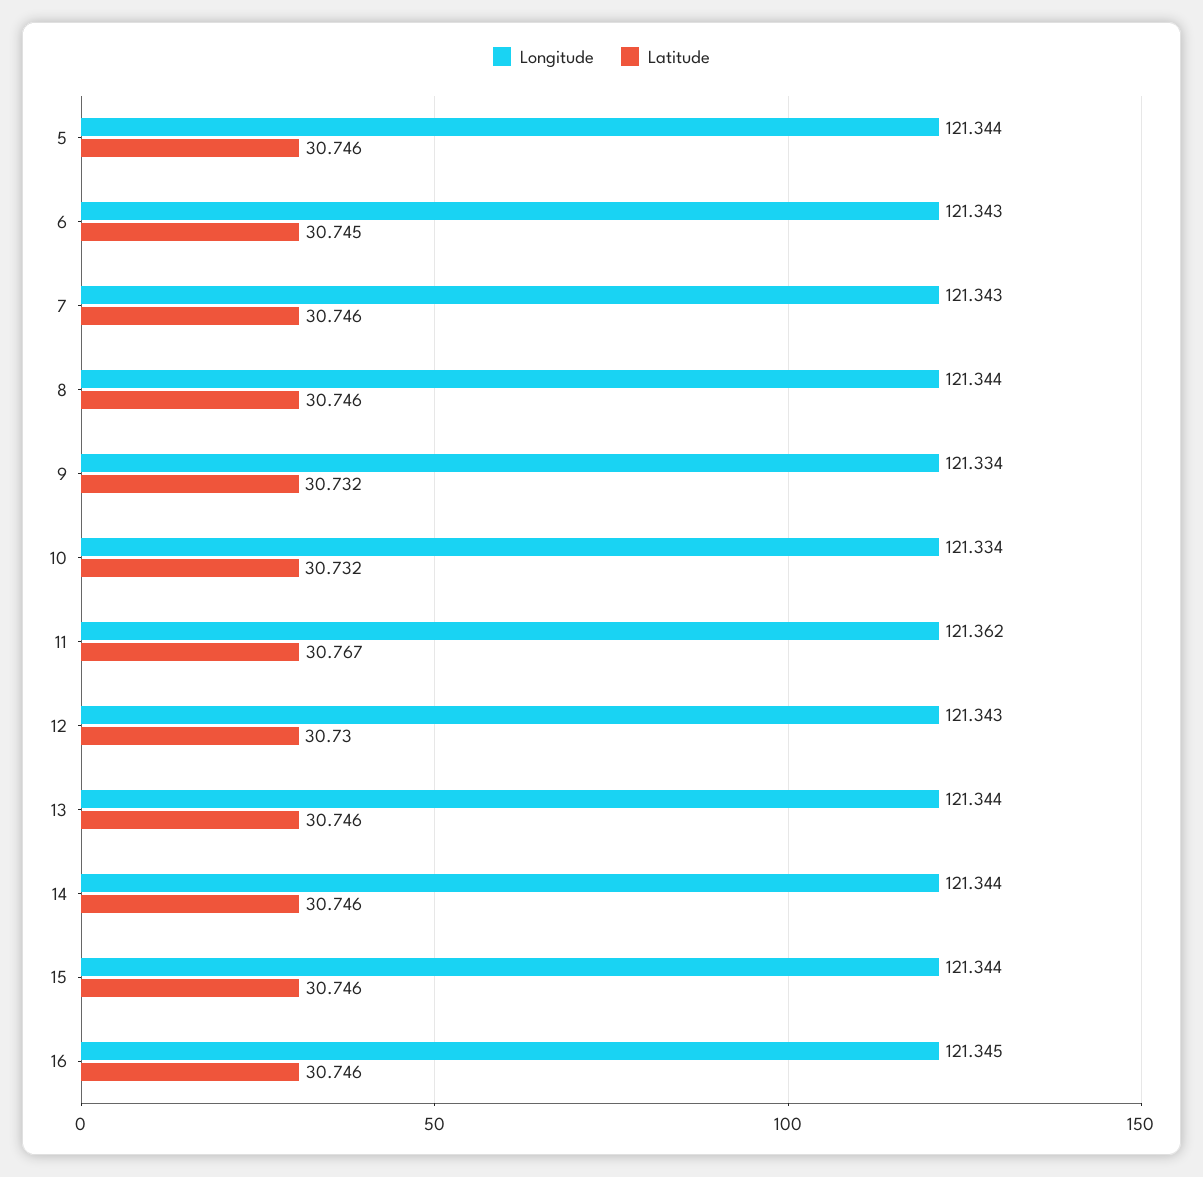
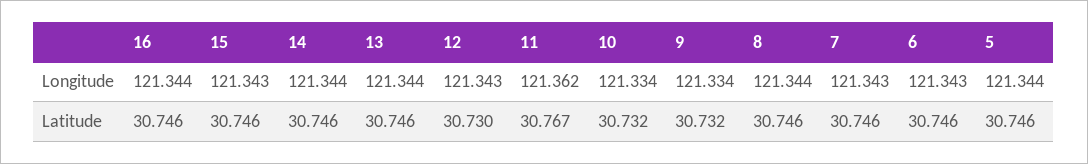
  {
    "Longitude": {
      "5": 121.344,
      "6": 121.343,
      "7": 121.343,
      "8": 121.344,
      "9": 121.334,
      "10": 121.334,
      "11": 121.362,
      "12": 121.343,
      "13": 121.344,
      "14": 121.344,
-     "15": 121.344,
+     "15": 121.343,
-     "16": 121.345
+     "16": 121.344
    },
    "Latitude": {
      "5": 30.746,
-     "6": 30.745,
+     "6": 30.746,
      "7": 30.746,
      "8": 30.746,
      "9": 30.732,
      "10": 30.732,
      "11": 30.767,
      "12": 30.73,
      "13": 30.746,
      "14": 30.746,
      "15": 30.746,
      "16": 30.746
    }
  }

